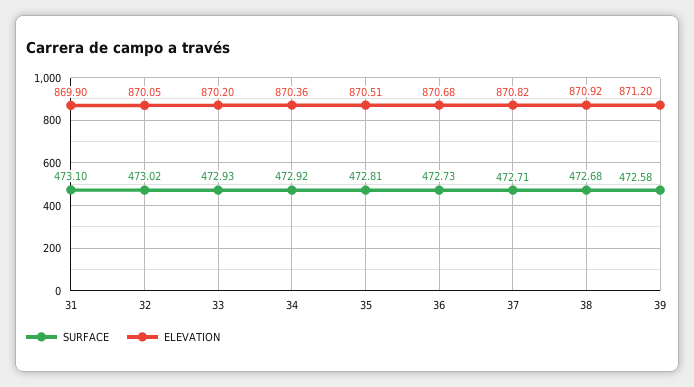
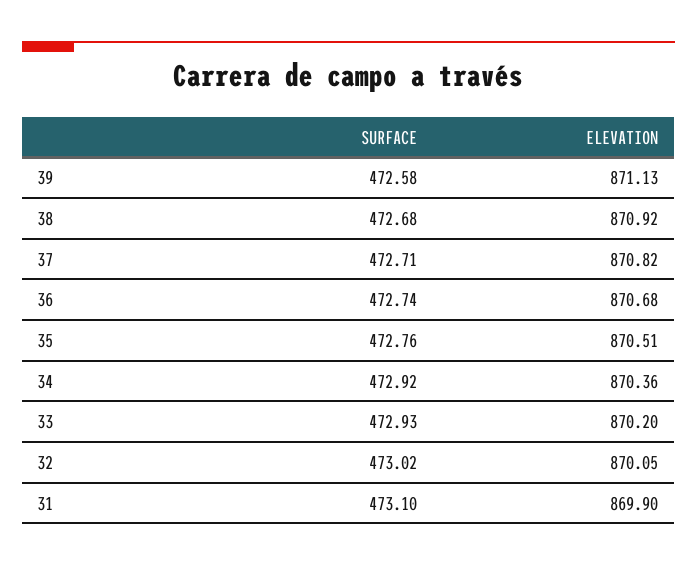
  {
    "SURFACE": {
      "31": 473.1,
      "32": 473.02,
      "33": 472.93,
      "34": 472.92,
-     "35": 472.81,
+     "35": 472.76,
-     "36": 472.73,
+     "36": 472.74,
      "37": 472.71,
      "38": 472.68,
      "39": 472.58
    },
    "ELEVATION": {
      "31": 869.9,
      "32": 870.05,
      "33": 870.2,
      "34": 870.36,
      "35": 870.51,
      "36": 870.68,
      "37": 870.82,
      "38": 870.92,
-     "39": 871.2
+     "39": 871.13
    }
  }

